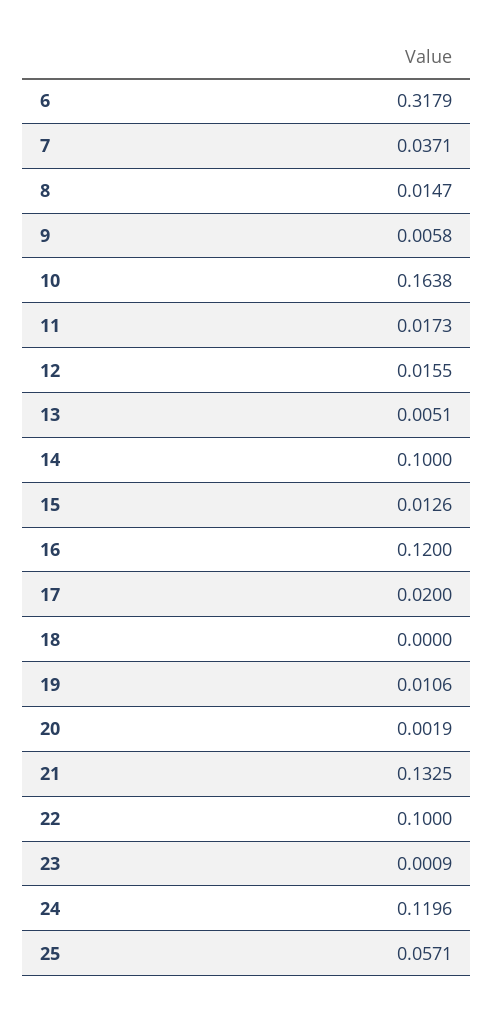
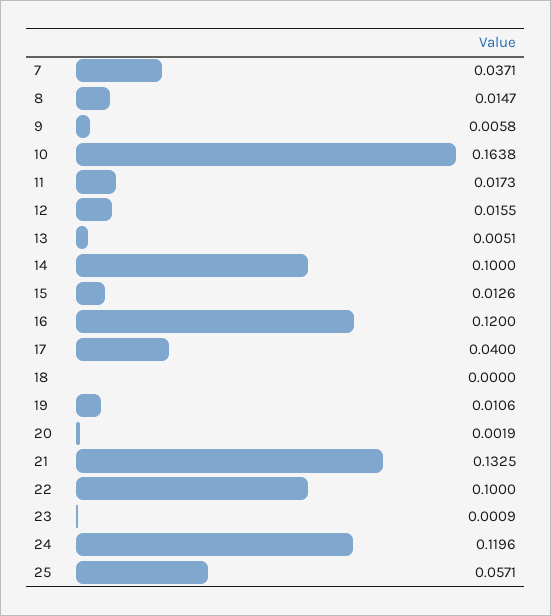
  {
-   "6": 0.3179,
    "7": 0.0371,
    "8": 0.0147,
    "9": 0.0058,
    "10": 0.1638,
    "11": 0.0173,
    "12": 0.0155,
    "13": 0.0051,
    "14": 0.1,
    "15": 0.0126,
    "16": 0.12,
-   "17": 0.02,
+   "17": 0.04,
    "18": 0,
    "19": 0.0106,
    "20": 0.0019,
    "21": 0.1325,
    "22": 0.1,
    "23": 0.0009,
    "24": 0.1196,
    "25": 0.0571
  }

